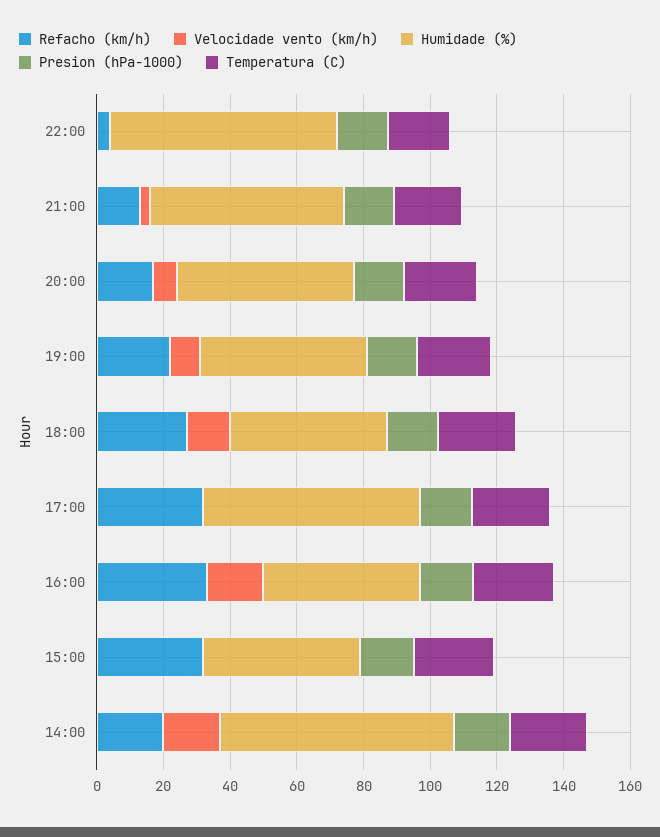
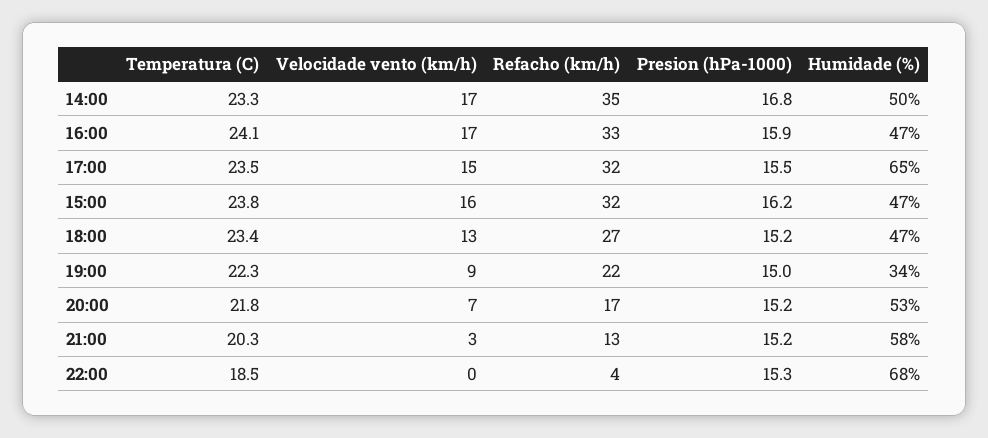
  {
    "Refacho (km/h)": {
      "22:00": 4,
      "21:00": 13,
      "20:00": 17,
      "19:00": 22,
      "18:00": 27,
      "17:00": 32,
      "16:00": 33,
      "15:00": 32,
-     "14:00": 20
+     "14:00": 35
    },
    "Velocidade vento (km/h)": {
      "22:00": 0,
      "21:00": 3,
      "20:00": 7,
      "19:00": 9,
      "18:00": 13,
-     "17:00": 0,
+     "17:00": 15,
      "16:00": 17,
-     "15:00": 0,
+     "15:00": 16,
      "14:00": 17
    },
    "Humidade (%)": {
      "22:00": 68,
      "21:00": 58,
      "20:00": 53,
-     "19:00": 50,
+     "19:00": 34,
      "18:00": 47,
      "17:00": 65,
      "16:00": 47,
      "15:00": 47,
-     "14:00": 70
+     "14:00": 50
    },
    "Presion (hPa-1000)": {
      "22:00": 15.3,
      "21:00": 15.2,
      "20:00": 15.2,
      "19:00": 15,
      "18:00": 15.2,
      "17:00": 15.5,
      "16:00": 15.9,
      "15:00": 16.2,
      "14:00": 16.8
    },
    "Temperatura (C)": {
      "22:00": 18.5,
      "21:00": 20.3,
      "20:00": 21.8,
      "19:00": 22.3,
      "18:00": 23.4,
      "17:00": 23.5,
      "16:00": 24.1,
      "15:00": 23.8,
      "14:00": 23.3
    }
  }

